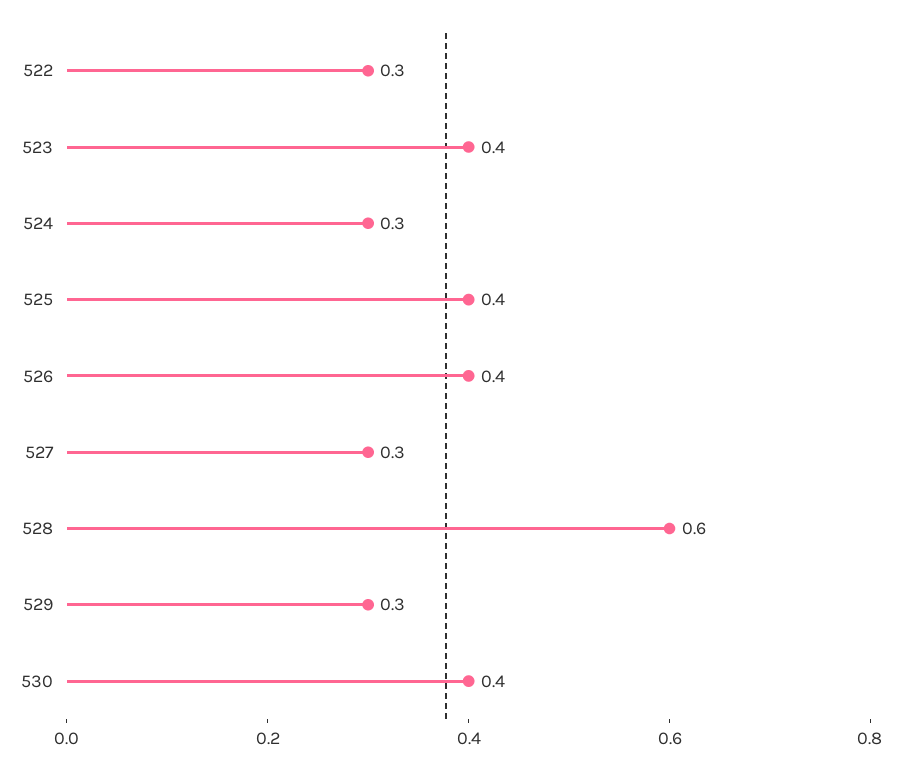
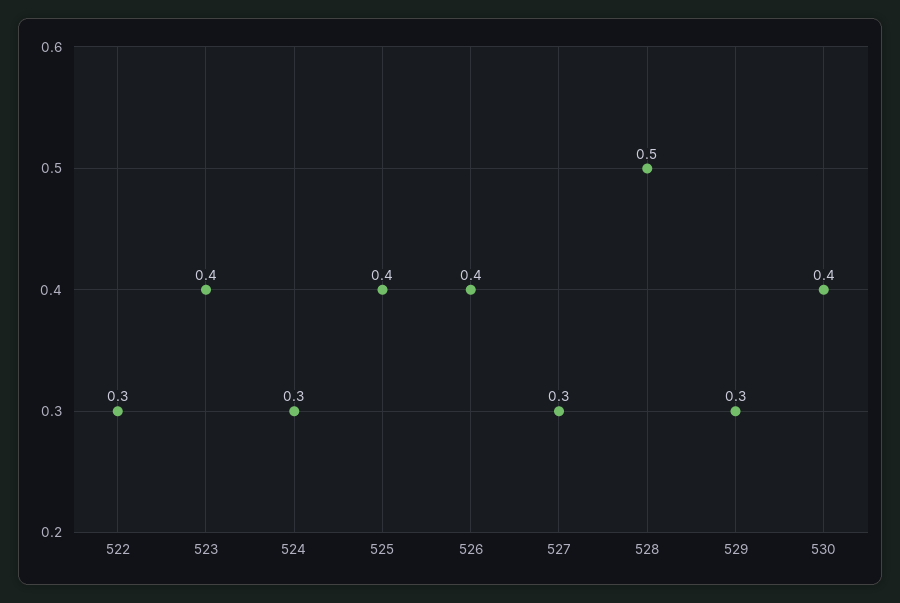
  {
    "522": 0.3,
    "523": 0.4,
    "524": 0.3,
    "525": 0.4,
    "526": 0.4,
    "527": 0.3,
-   "528": 0.6,
+   "528": 0.5,
    "529": 0.3,
    "530": 0.4
  }

